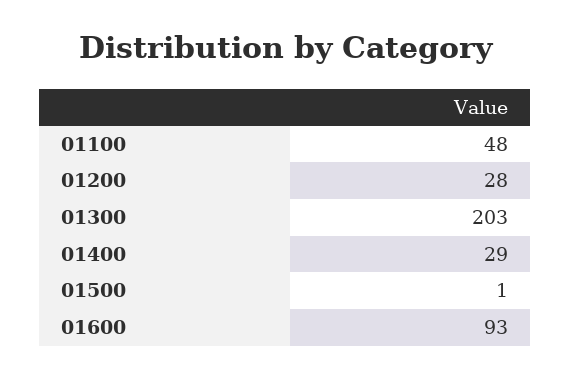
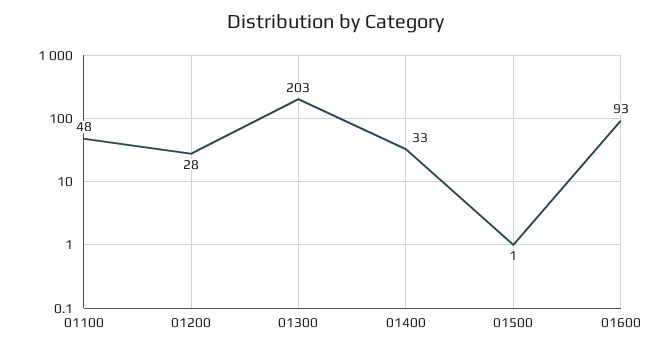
  {
    "01100": 48,
    "01200": 28,
    "01300": 203,
-   "01400": 29,
+   "01400": 33,
    "01500": 1,
    "01600": 93
  }

